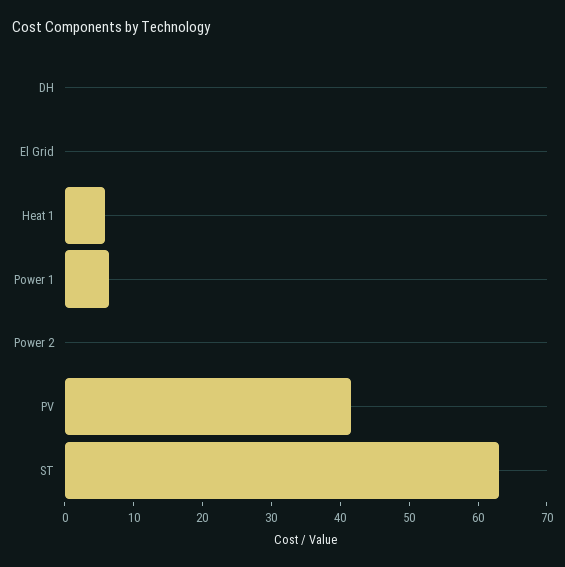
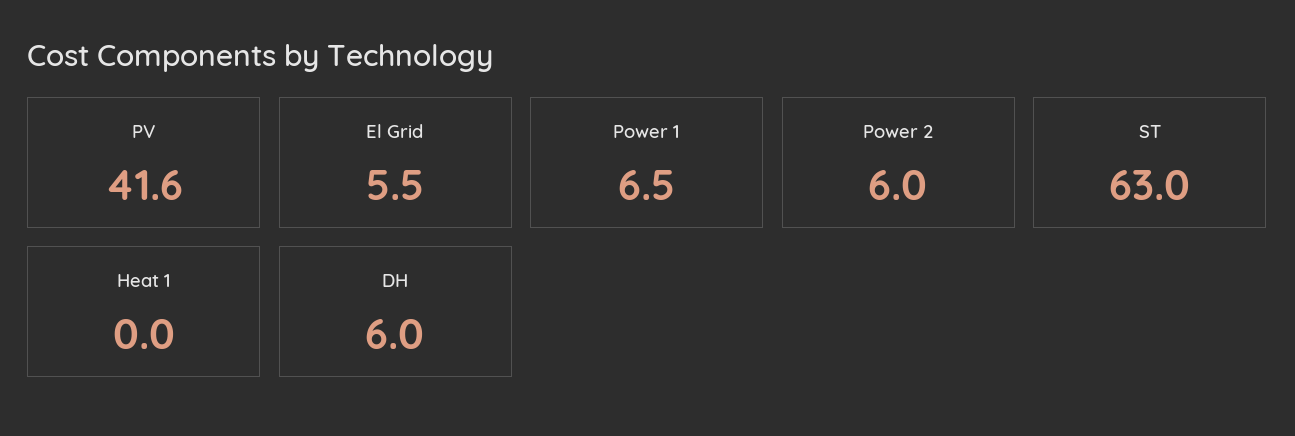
  {
-   "DH": 0,
+   "DH": 6,
-   "El Grid": 0,
+   "El Grid": 5.5,
-   "Heat 1": 6,
+   "Heat 1": 0,
    "Power 1": 6.5,
-   "Power 2": 0,
+   "Power 2": 6,
    "PV": 41.6,
    "ST": 63
  }

